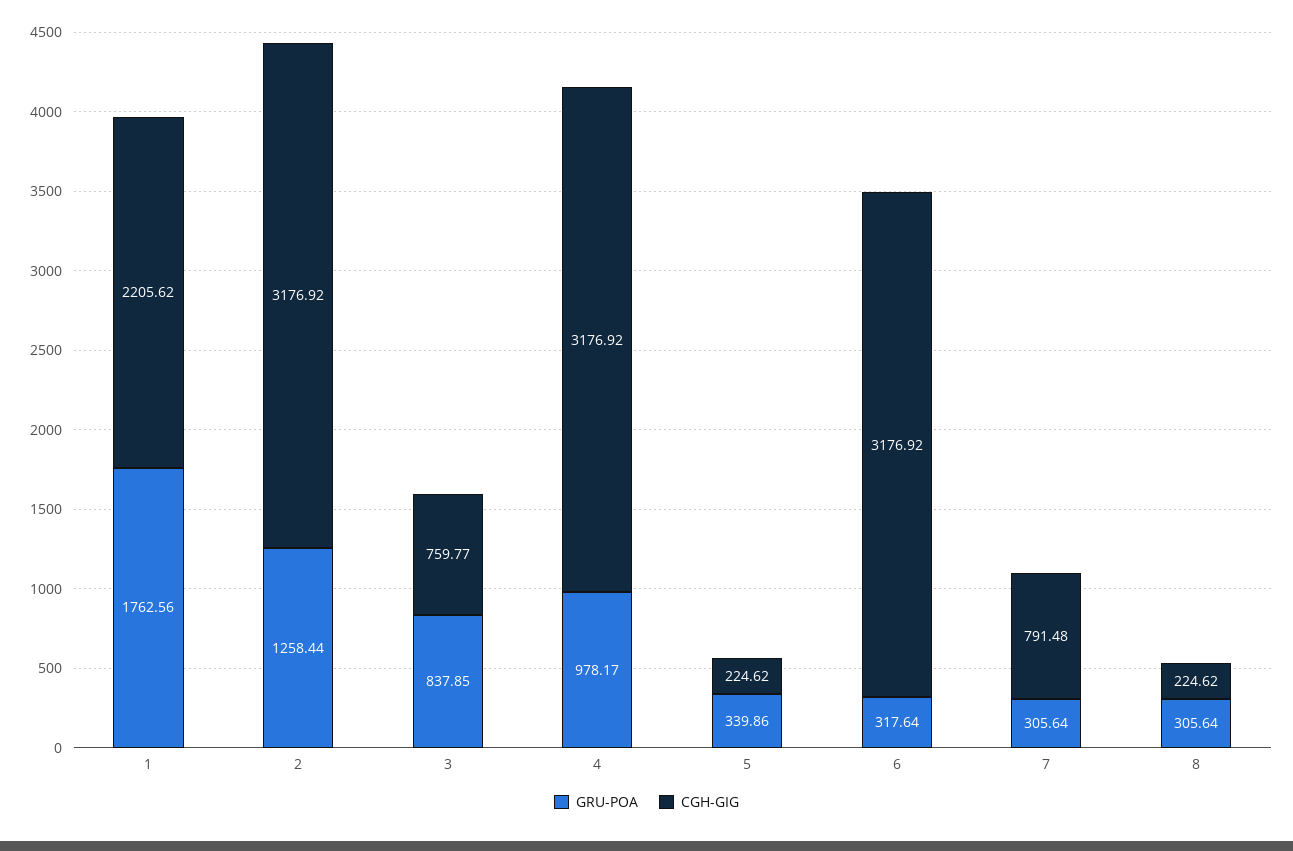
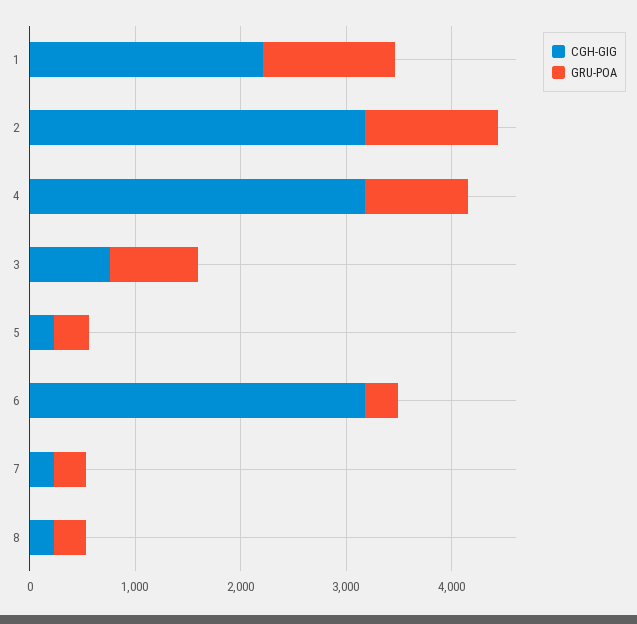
  {
    "GRU-POA": {
-     "1": 1762.56,
+     "1": 1200,
      "2": 1258.44,
      "3": 837.85,
      "4": 978.17,
      "5": 339.86,
      "6": 317.64,
      "7": 305.64,
      "8": 305.64
    },
    "CGH-GIG": {
      "1": 2205.62,
      "2": 3176.92,
      "3": 759.77,
      "4": 3176.92,
      "5": 224.62,
      "6": 3176.92,
-     "7": 791.48,
+     "7": 200,
      "8": 224.62
    }
  }

